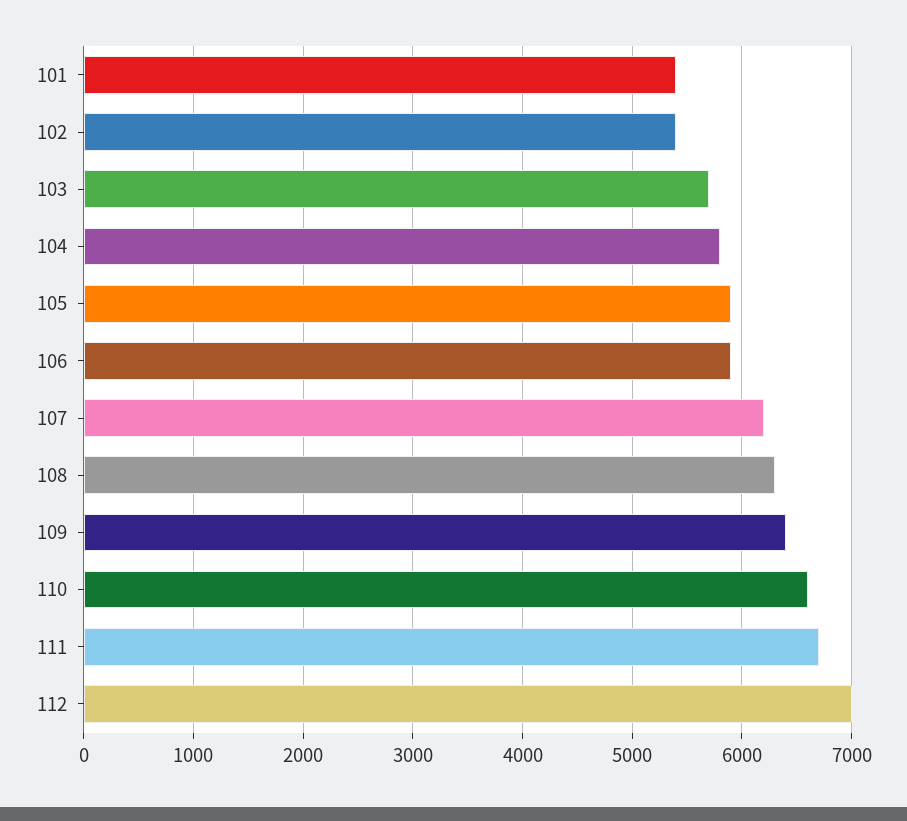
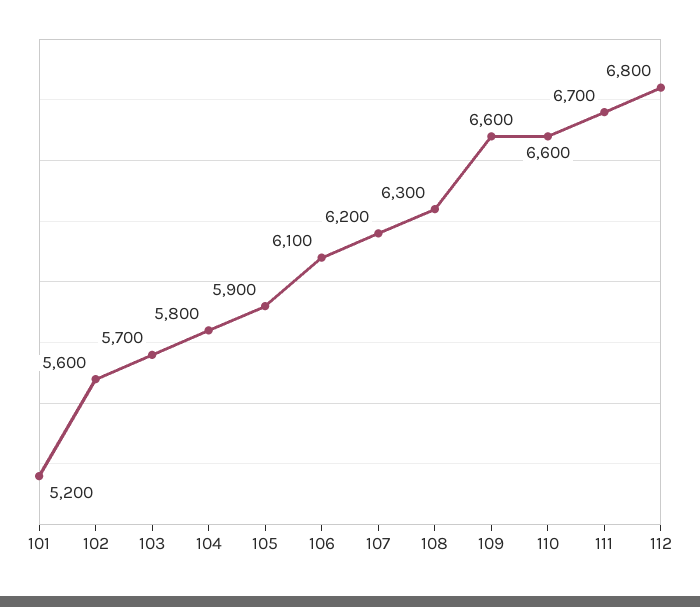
  {
-   "101": 5400,
+   "101": 5200,
-   "102": 5400,
+   "102": 5600,
    "103": 5700,
    "104": 5800,
    "105": 5900,
-   "106": 5900,
+   "106": 6100,
    "107": 6200,
    "108": 6300,
-   "109": 6400,
+   "109": 6600,
    "110": 6600,
    "111": 6700,
-   "112": 7000
+   "112": 6800
  }

